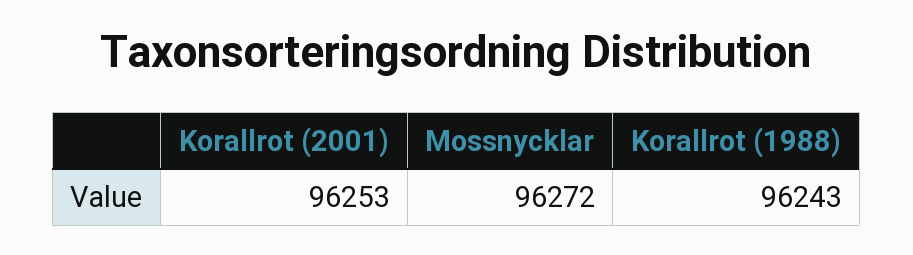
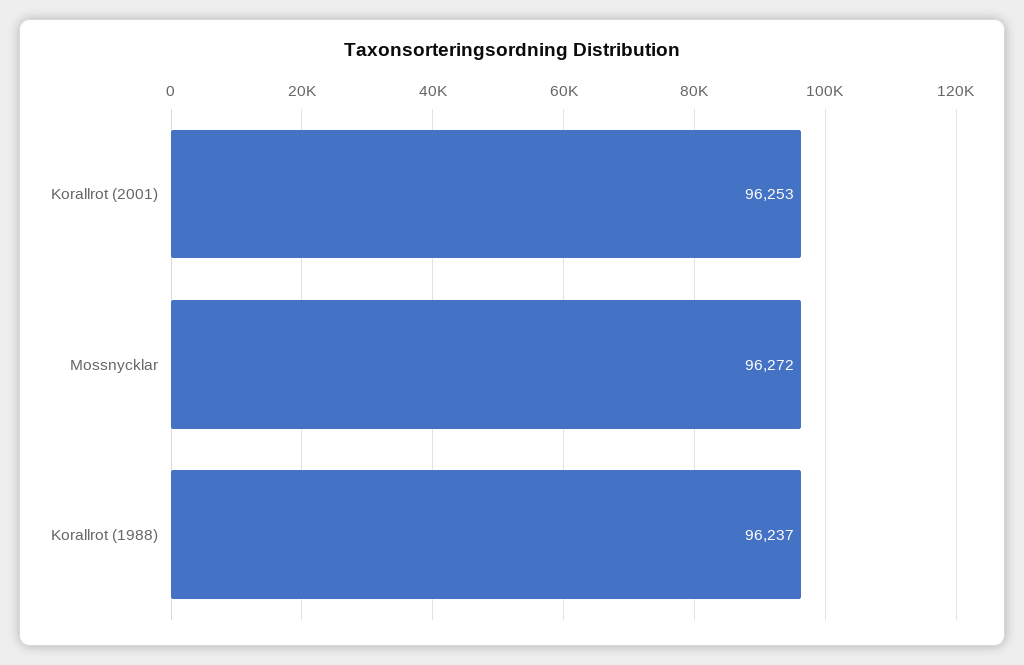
  {
    "Korallrot (2001)": 96253,
    "Mossnycklar": 96272,
-   "Korallrot (1988)": 96243
+   "Korallrot (1988)": 96237
  }

